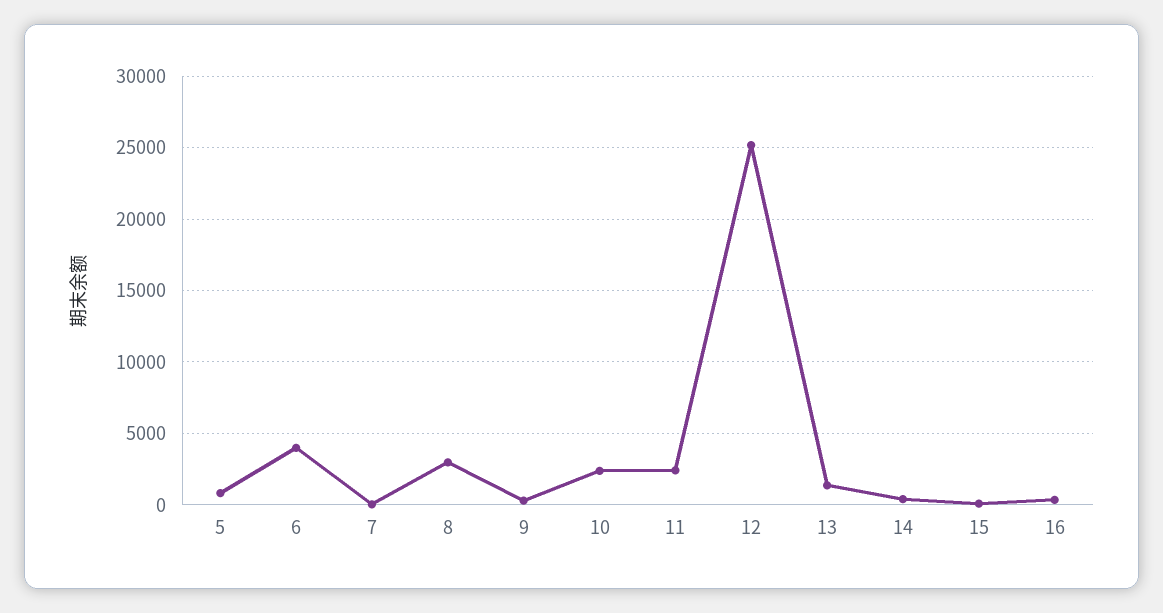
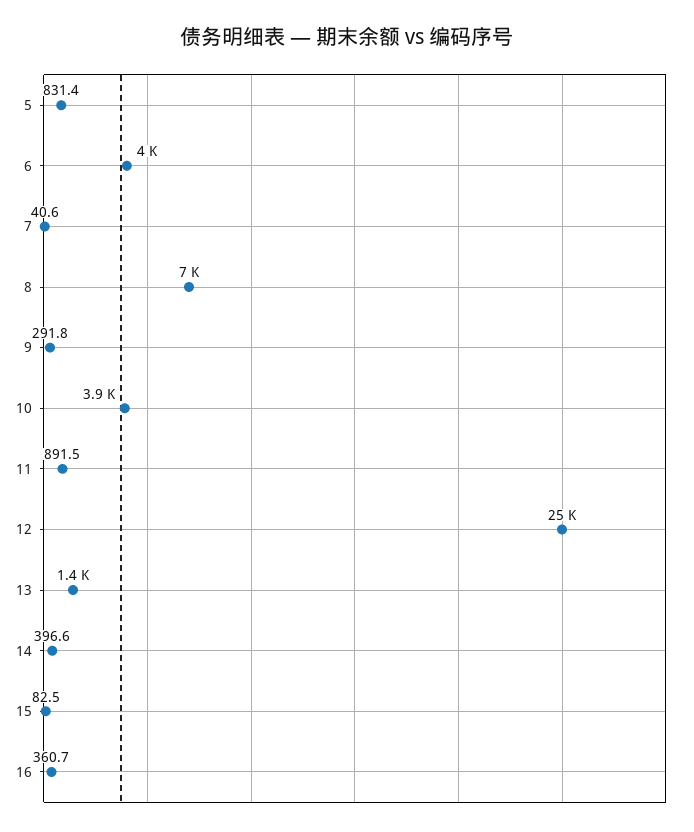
  {
    "5": 831.4,
    "6": 4000,
    "7": 40.6,
-   "8": 3000,
+   "8": 7000,
    "9": 291.8,
-   "10": 2500,
+   "10": 3900,
-   "11": 2500,
+   "11": 891.5,
    "12": 25000,
    "13": 1400,
    "14": 396.6,
    "15": 82.5,
    "16": 360.7
  }

